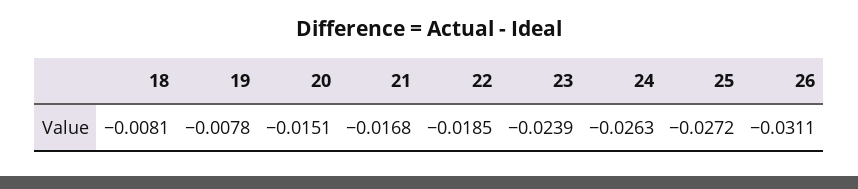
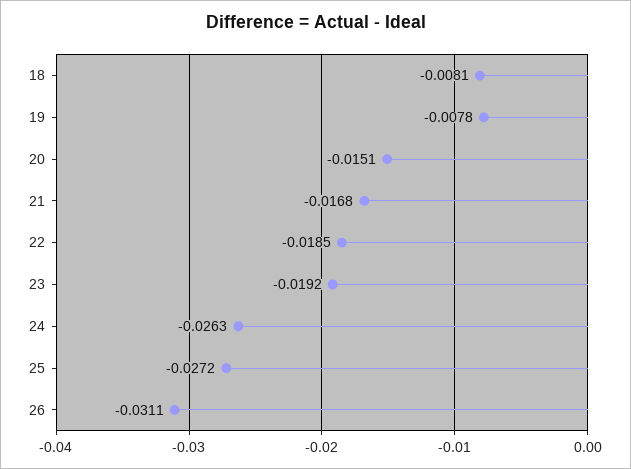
  {
    "18": -0.0081,
    "19": -0.0078,
    "20": -0.0151,
    "21": -0.0168,
    "22": -0.0185,
-   "23": -0.0239,
+   "23": -0.0192,
    "24": -0.0263,
    "25": -0.0272,
    "26": -0.0311
  }

